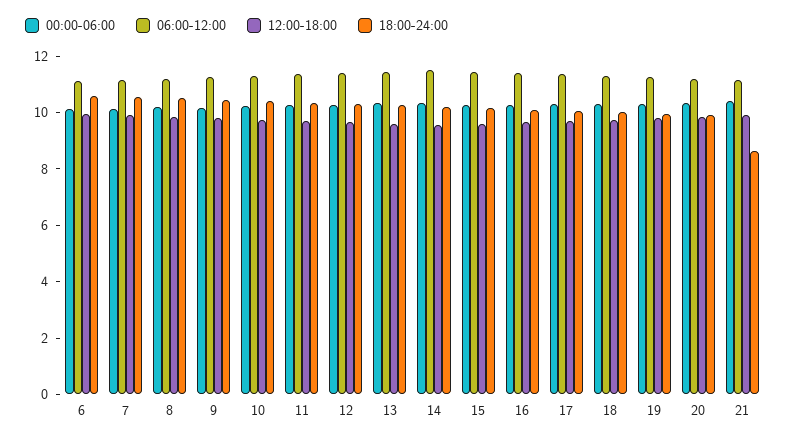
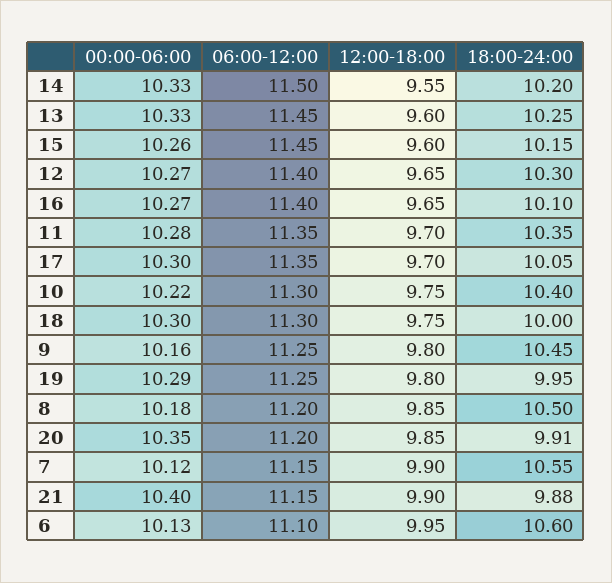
  {
    "00:00-06:00": {
      "6": 10.13,
      "7": 10.12,
      "8": 10.18,
      "9": 10.16,
      "10": 10.22,
      "11": 10.28,
      "12": 10.27,
      "13": 10.33,
      "14": 10.33,
      "15": 10.26,
      "16": 10.27,
      "17": 10.3,
      "18": 10.3,
      "19": 10.29,
      "20": 10.35,
      "21": 10.4
    },
    "06:00-12:00": {
      "6": 11.1,
      "7": 11.15,
      "8": 11.2,
      "9": 11.25,
      "10": 11.3,
      "11": 11.35,
      "12": 11.4,
      "13": 11.45,
      "14": 11.5,
      "15": 11.45,
      "16": 11.4,
      "17": 11.35,
      "18": 11.3,
      "19": 11.25,
      "20": 11.2,
      "21": 11.15
    },
    "12:00-18:00": {
      "6": 9.95,
      "7": 9.9,
      "8": 9.85,
      "9": 9.8,
      "10": 9.75,
      "11": 9.7,
      "12": 9.65,
      "13": 9.6,
      "14": 9.55,
      "15": 9.6,
      "16": 9.65,
      "17": 9.7,
      "18": 9.75,
      "19": 9.8,
      "20": 9.85,
      "21": 9.9
    },
    "18:00-24:00": {
      "6": 10.6,
      "7": 10.55,
      "8": 10.5,
      "9": 10.45,
      "10": 10.4,
      "11": 10.35,
      "12": 10.3,
      "13": 10.25,
      "14": 10.2,
      "15": 10.15,
      "16": 10.1,
      "17": 10.05,
      "18": 10,
      "19": 9.95,
      "20": 9.91,
-     "21": 8.5
+     "21": 9.88
    }
  }

